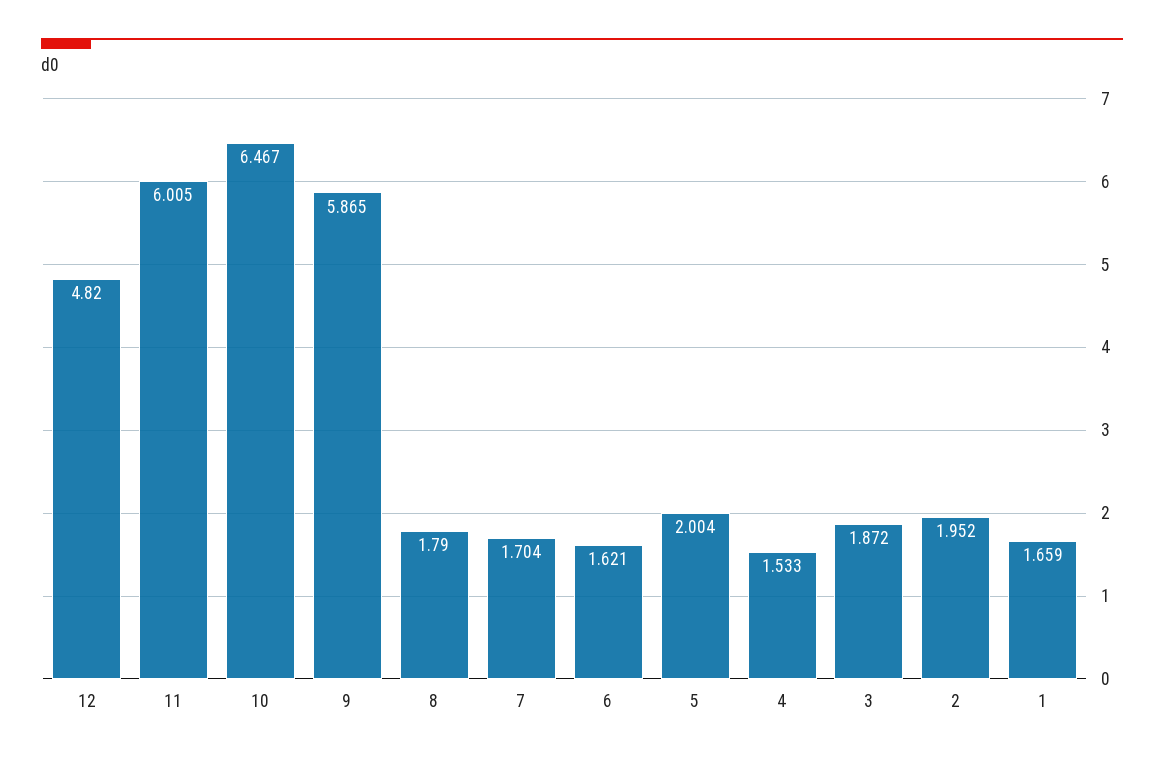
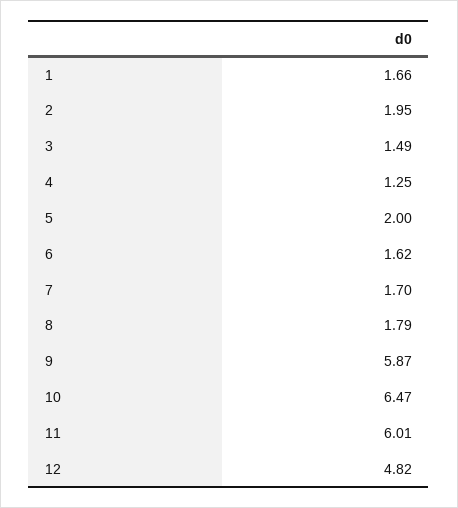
  {
    "12": 4.82,
    "11": 6.005,
    "10": 6.467,
    "9": 5.865,
    "8": 1.79,
    "7": 1.704,
    "6": 1.621,
    "5": 2.004,
-   "4": 1.533,
+   "4": 1.25,
-   "3": 1.872,
+   "3": 1.49,
    "2": 1.952,
    "1": 1.659
  }

